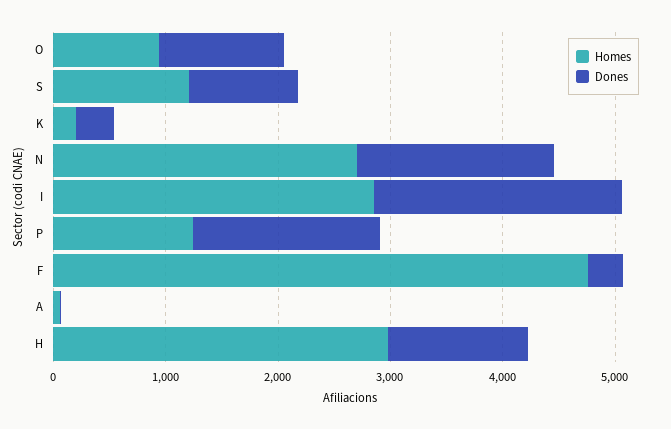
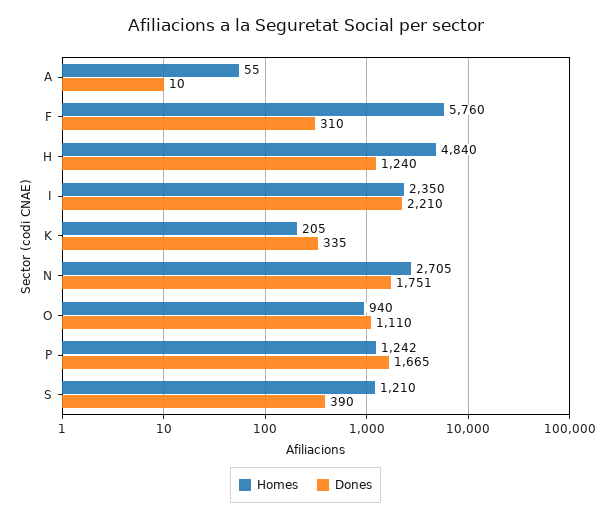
  {
    "Homes": {
      "O": 940,
      "S": 1210,
      "K": 205,
      "N": 2705,
-     "I": 2800,
+     "I": 2350,
      "P": 1242,
-     "F": 4800,
+     "F": 5760,
      "A": 55,
-     "H": 3000
+     "H": 4840
    },
    "Dones": {
      "O": 1110,
-     "S": 1000,
+     "S": 390,
      "K": 335,
      "N": 1751,
      "I": 2210,
      "P": 1665,
      "F": 310,
      "A": 10,
      "H": 1240
    }
  }

